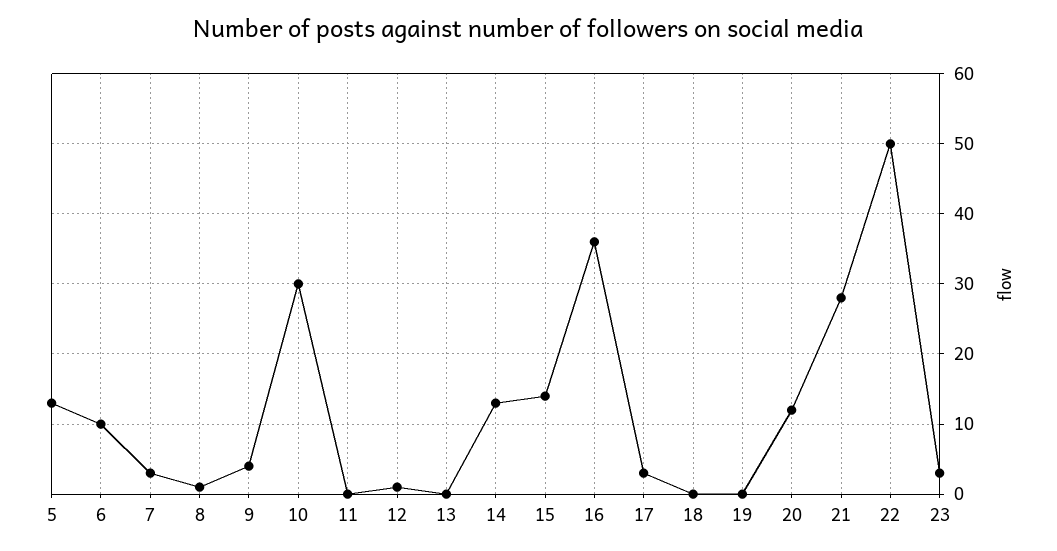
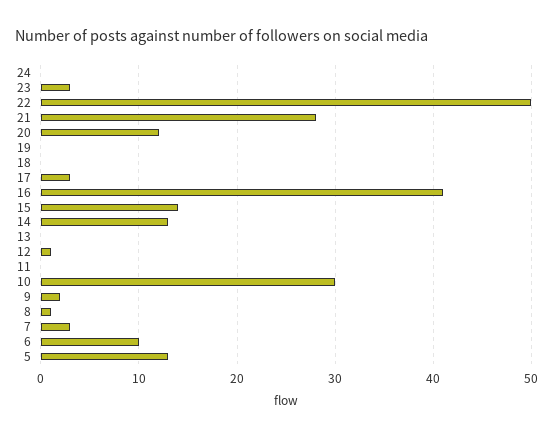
  {
    "5": 13,
    "6": 10,
    "7": 3,
    "8": 1,
-   "9": 4,
+   "9": 2,
    "10": 30,
    "11": 0,
    "12": 1,
    "13": 0,
    "14": 13,
    "15": 14,
-   "16": 36,
+   "16": 41,
    "17": 3,
    "18": 0,
    "19": 0,
    "20": 12,
    "21": 28,
    "22": 50,
-   "23": 3
+   "23": 3,
+   "24": 0
  }

